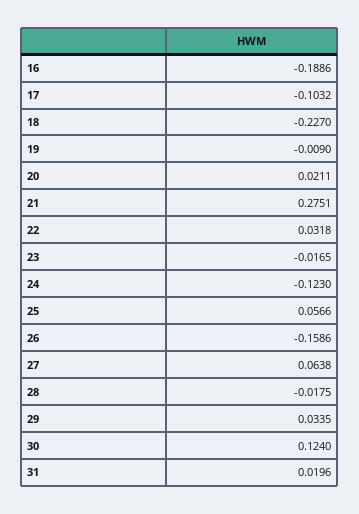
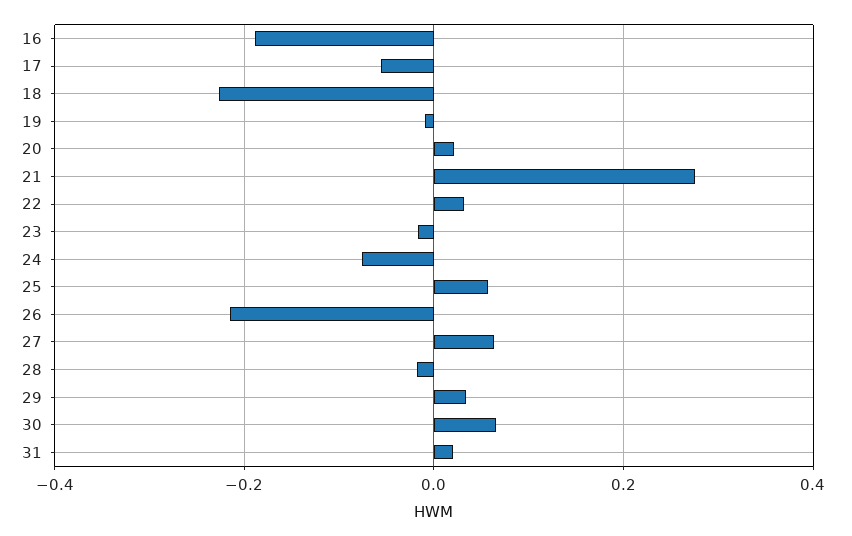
  {
    "16": -0.1886,
-   "17": -0.1032,
+   "17": -0.06,
    "18": -0.227,
    "19": -0.009,
    "20": 0.0211,
    "21": 0.2751,
    "22": 0.0318,
    "23": -0.0165,
-   "24": -0.123,
+   "24": -0.08,
    "25": 0.0566,
-   "26": -0.1586,
+   "26": -0.22,
    "27": 0.0638,
    "28": -0.0175,
    "29": 0.0335,
-   "30": 0.124,
+   "30": 0.06,
    "31": 0.0196
  }

